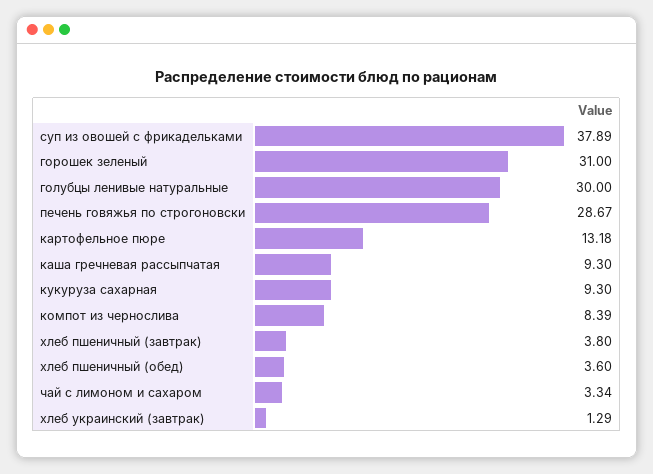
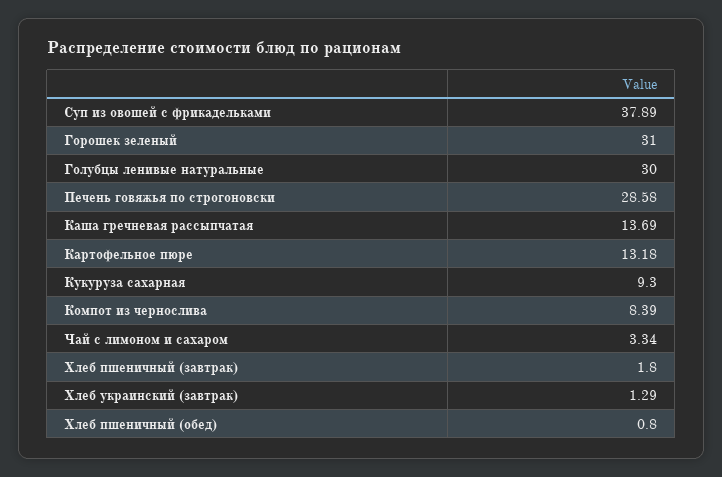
  {
    "суп из овошей с фрикадельками": 37.89,
    "горошек зеленый": 31,
    "голубцы ленивые натуральные": 30,
-   "печень говяжья по строгоновски": 28.67,
+   "печень говяжья по строгоновски": 28.58,
    "картофельное пюре": 13.18,
-   "каша гречневая рассыпчатая": 9.3,
+   "каша гречневая рассыпчатая": 13.69,
    "кукуруза сахарная": 9.3,
    "компот из чернослива": 8.39,
-   "хлеб пшеничный (завтрак)": 3.8,
+   "хлеб пшеничный (завтрак)": 1.8,
-   "хлеб пшеничный (обед)": 3.6,
+   "хлеб пшеничный (обед)": 0.8,
    "чай с лимоном и сахаром": 3.34,
    "хлеб украинский (завтрак)": 1.29
  }

